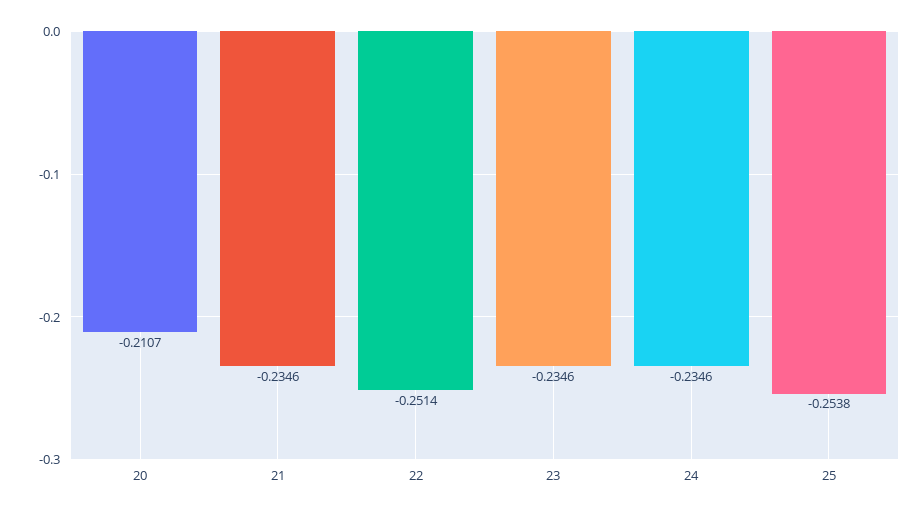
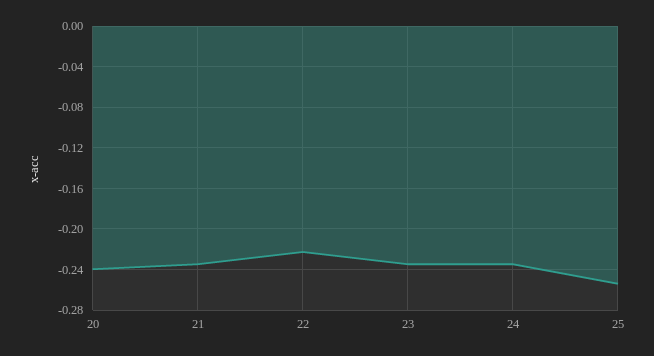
  {
-   "20": -0.2107,
+   "20": -0.24,
    "21": -0.2346,
-   "22": -0.2514,
+   "22": -0.22,
    "23": -0.2346,
    "24": -0.2346,
    "25": -0.2538
  }

